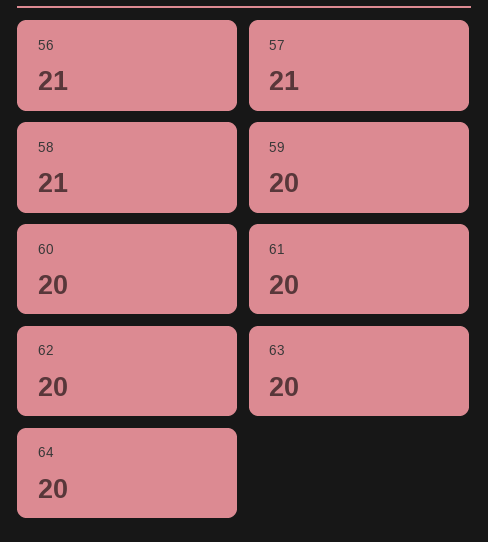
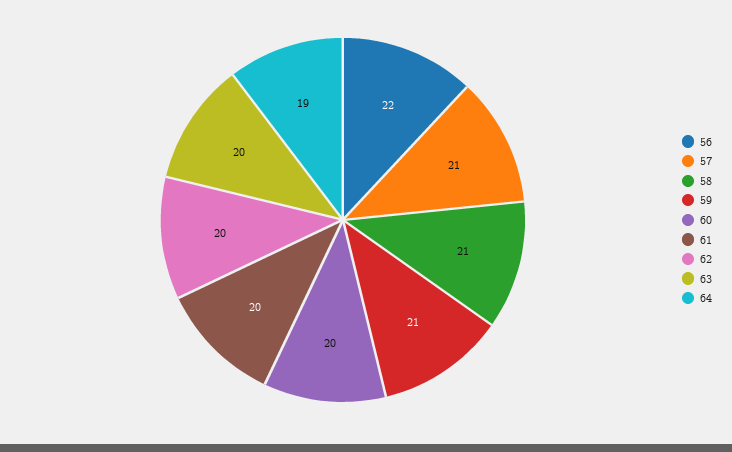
  {
-   "56": 21,
+   "56": 22,
    "57": 21,
    "58": 21,
-   "59": 20,
+   "59": 21,
    "60": 20,
    "61": 20,
    "62": 20,
    "63": 20,
-   "64": 20
+   "64": 19
  }

